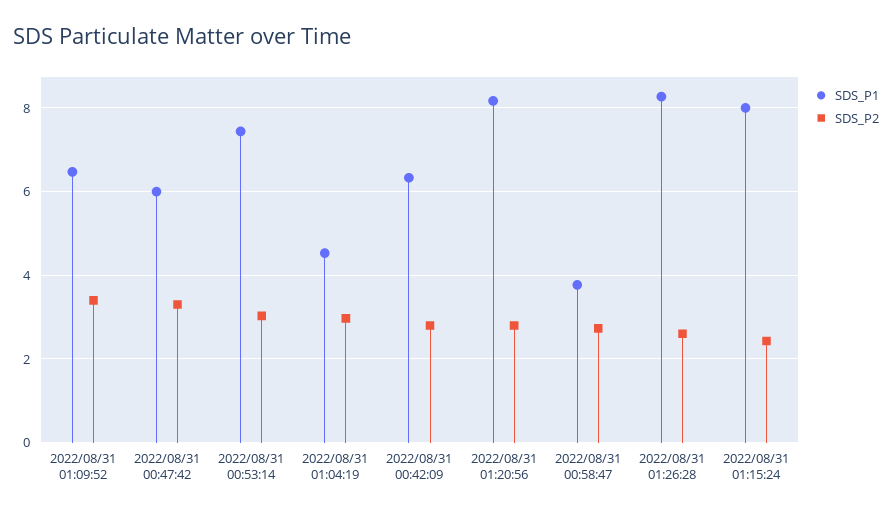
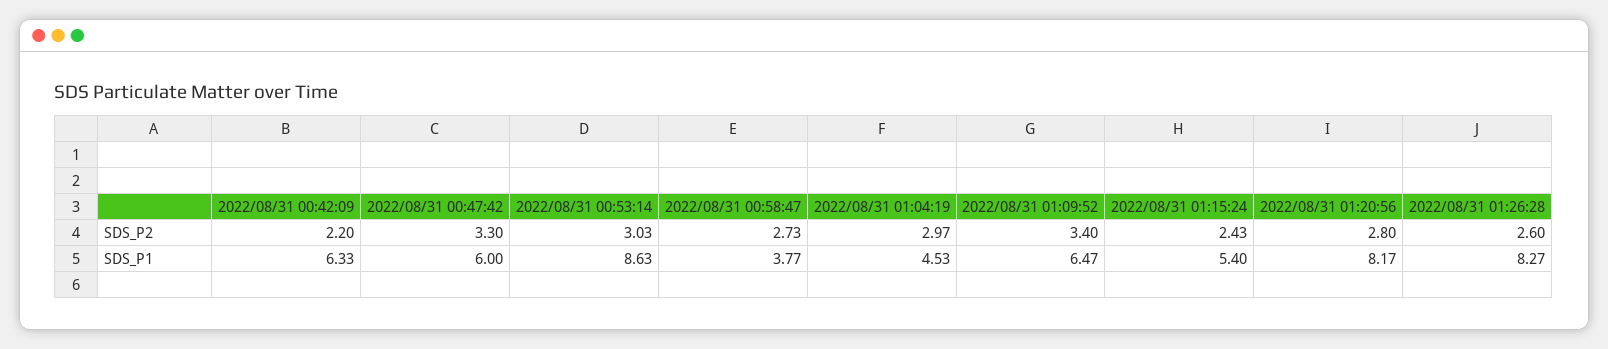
  {
    "SDS_P1": {
      "2022/08/31 01:09:52": 6.47,
      "2022/08/31 00:47:42": 6,
-     "2022/08/31 00:53:14": 7.4,
+     "2022/08/31 00:53:14": 8.63,
      "2022/08/31 01:04:19": 4.53,
      "2022/08/31 00:42:09": 6.33,
      "2022/08/31 01:20:56": 8.17,
      "2022/08/31 00:58:47": 3.77,
      "2022/08/31 01:26:28": 8.27,
-     "2022/08/31 01:15:24": 8
+     "2022/08/31 01:15:24": 5.4
    },
    "SDS_P2": {
      "2022/08/31 01:09:52": 3.4,
      "2022/08/31 00:47:42": 3.3,
      "2022/08/31 00:53:14": 3.03,
      "2022/08/31 01:04:19": 2.97,
-     "2022/08/31 00:42:09": 2.8,
+     "2022/08/31 00:42:09": 2.2,
      "2022/08/31 01:20:56": 2.8,
      "2022/08/31 00:58:47": 2.73,
      "2022/08/31 01:26:28": 2.6,
      "2022/08/31 01:15:24": 2.43
    }
  }

